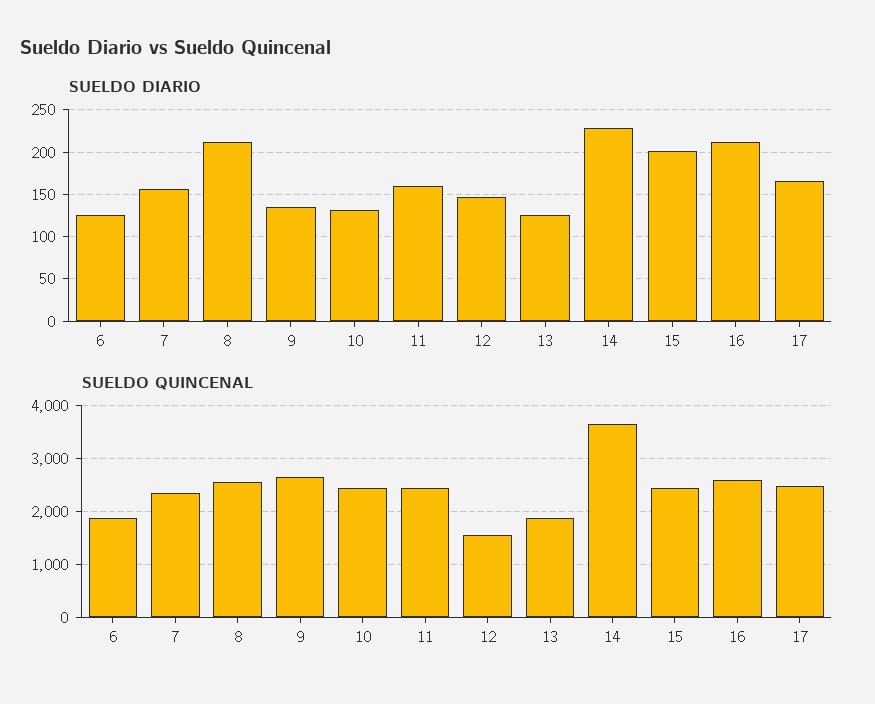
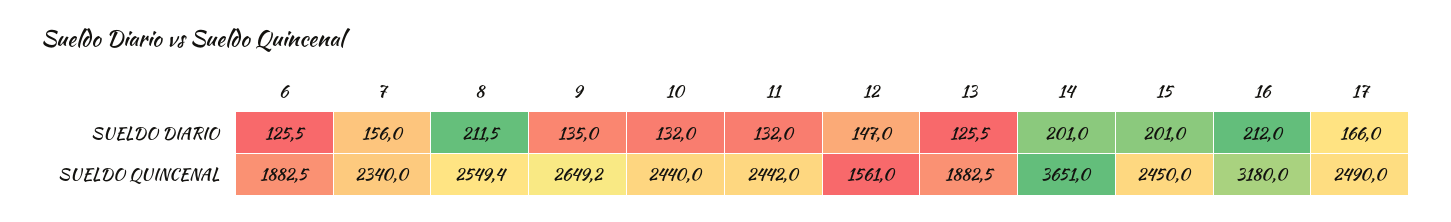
  {
    "SUELDO DIARIO": {
      "6": 125.5,
      "7": 156,
      "8": 211.5,
      "9": 135,
      "10": 132,
-     "11": 160,
+     "11": 132,
      "12": 147,
      "13": 125.5,
-     "14": 230,
+     "14": 201,
      "15": 201,
      "16": 212,
      "17": 166
    },
    "SUELDO QUINCENAL": {
      "6": 1882.5,
      "7": 2340,
      "8": 2549.4,
      "9": 2649.2,
      "10": 2440,
      "11": 2442,
      "12": 1561,
      "13": 1882.5,
      "14": 3651,
      "15": 2450,
-     "16": 2600,
+     "16": 3180,
      "17": 2490
    }
  }

